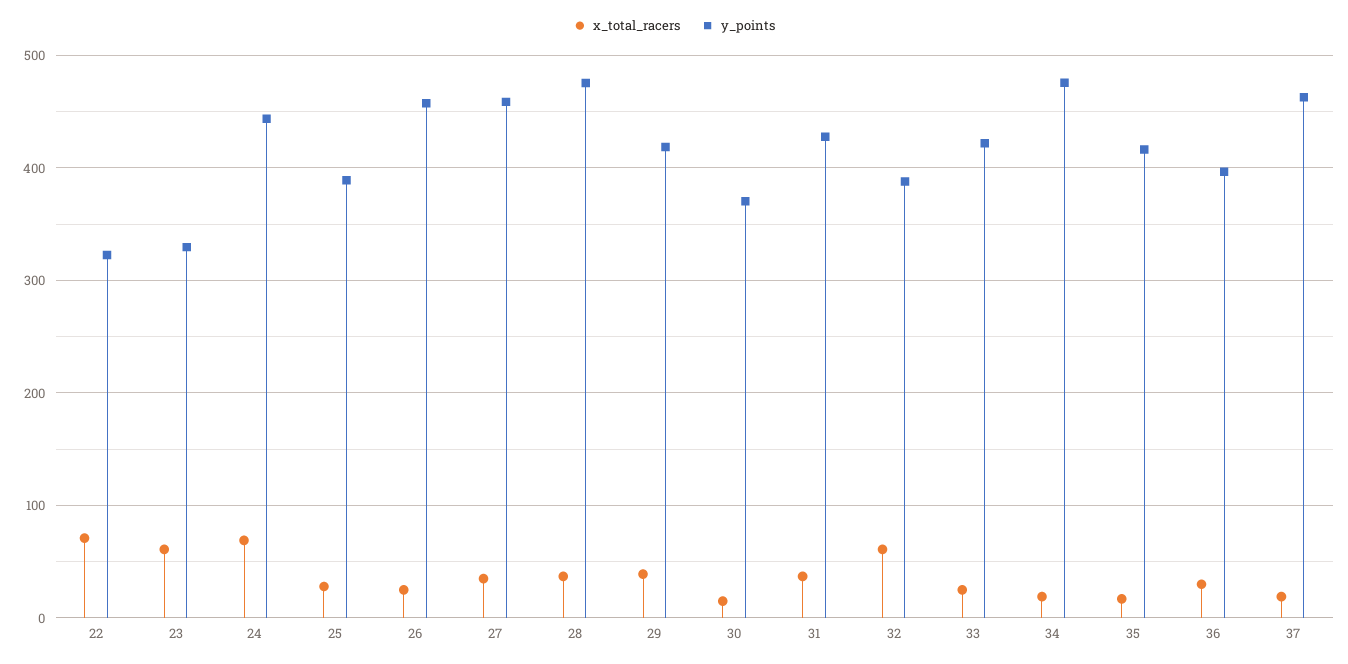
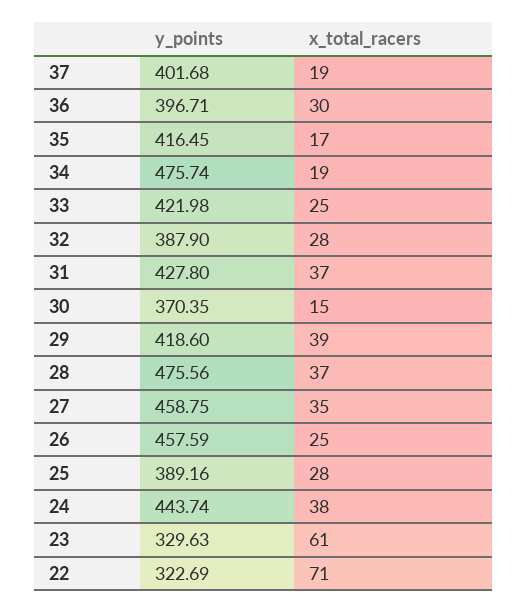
  {
    "x_total_racers": {
      "22": 71,
      "23": 61,
-     "24": 70,
+     "24": 38,
      "25": 28,
      "26": 25,
      "27": 35,
      "28": 37,
      "29": 39,
      "30": 15,
      "31": 37,
-     "32": 60,
+     "32": 28,
      "33": 25,
      "34": 19,
      "35": 17,
      "36": 30,
      "37": 19
    },
    "y_points": {
      "22": 322.69,
      "23": 329.63,
      "24": 443.74,
      "25": 389.16,
      "26": 457.59,
      "27": 458.75,
      "28": 475.56,
      "29": 418.6,
      "30": 370.35,
      "31": 427.8,
      "32": 387.9,
      "33": 421.98,
      "34": 475.74,
      "35": 416.45,
      "36": 396.71,
-     "37": 460
+     "37": 401.68
    }
  }

